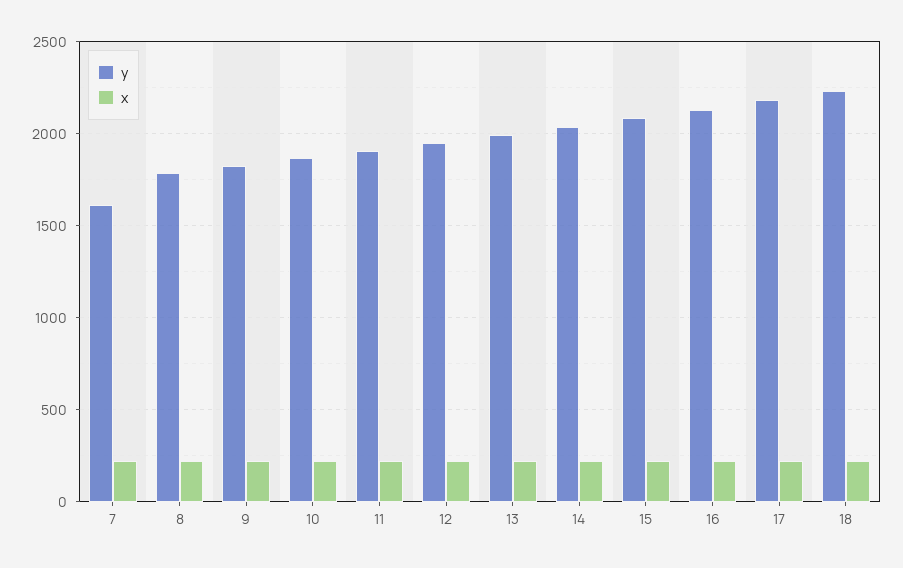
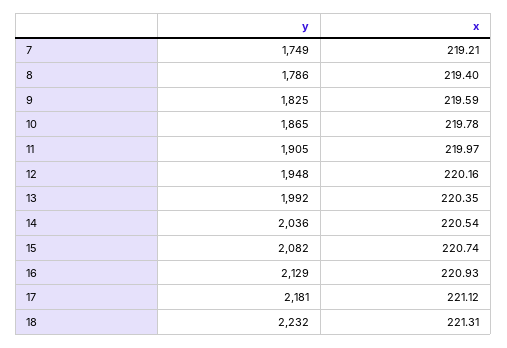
  {
    "y": {
-     "7": 1600,
+     "7": 1749,
      "8": 1786,
      "9": 1825,
      "10": 1865,
      "11": 1905,
      "12": 1948,
      "13": 1992,
      "14": 2036,
      "15": 2082,
      "16": 2129,
      "17": 2181,
      "18": 2232
    },
    "x": {
      "7": 219.21,
      "8": 219.4,
      "9": 219.59,
      "10": 219.78,
      "11": 219.97,
      "12": 220.16,
      "13": 220.35,
      "14": 220.54,
      "15": 220.74,
      "16": 220.93,
      "17": 221.12,
      "18": 221.31
    }
  }

